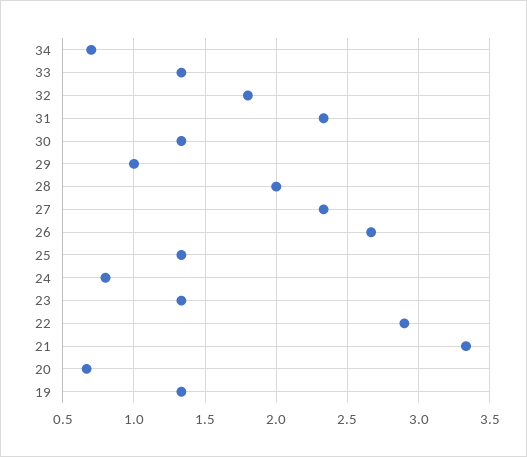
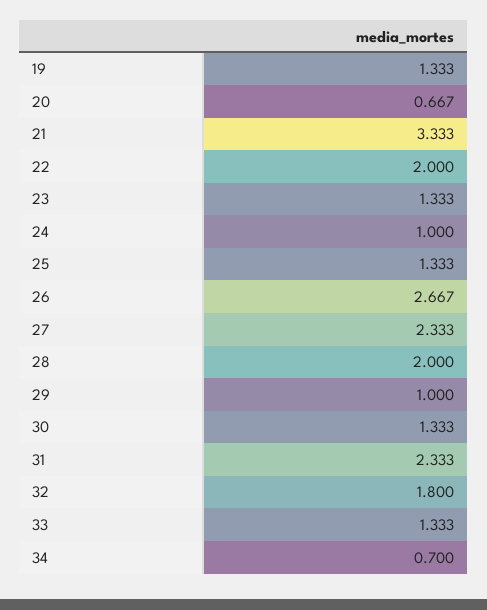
  {
    "34": 0.7,
    "33": 1.333,
    "32": 1.8,
    "31": 2.333,
    "30": 1.333,
    "29": 1,
    "28": 2,
    "27": 2.333,
    "26": 2.667,
    "25": 1.333,
-   "24": 0.8,
+   "24": 1,
    "23": 1.333,
-   "22": 2.9,
+   "22": 2,
    "21": 3.333,
    "20": 0.667,
    "19": 1.333
  }

